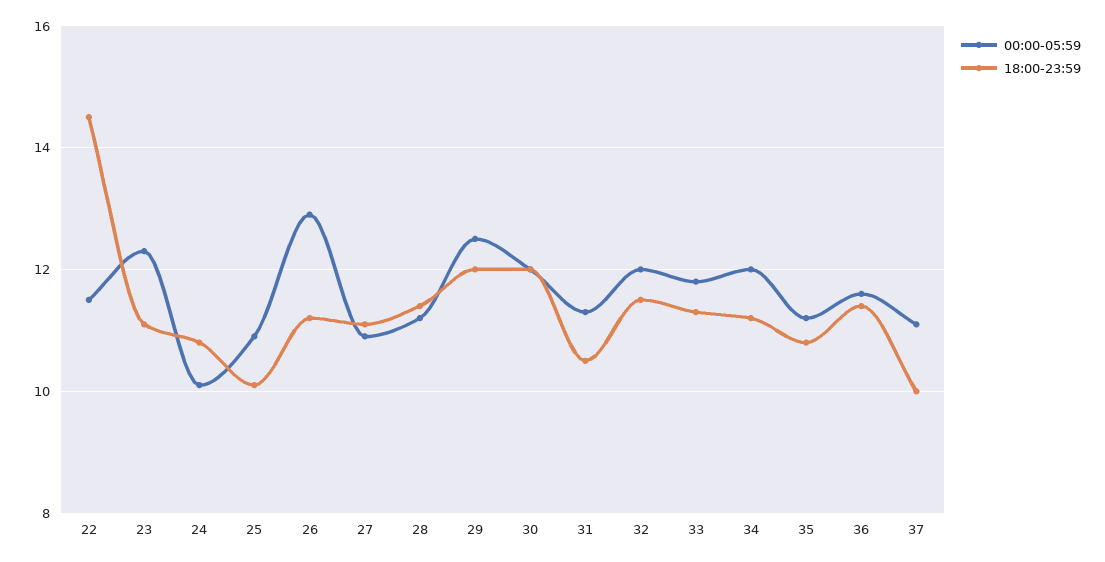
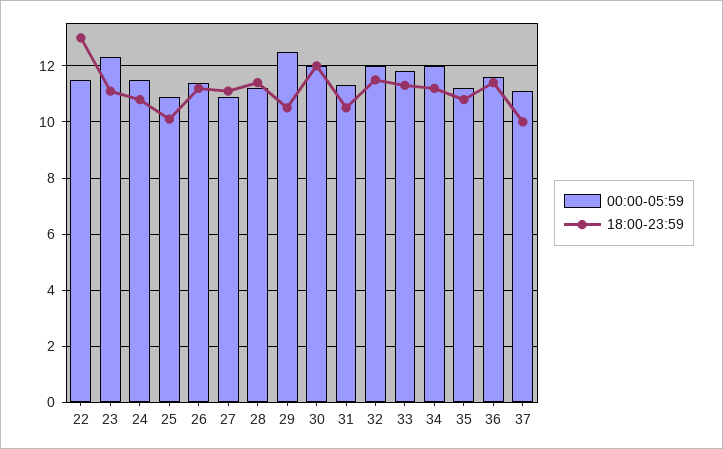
  {
    "00:00-05:59": {
      "22": 11.5,
      "23": 12.5,
-     "24": 10,
+     "24": 11.5,
      "25": 11,
-     "26": 13,
+     "26": 11.5,
      "27": 11,
      "28": 11,
      "29": 12.5,
      "30": 12,
      "31": 11.5,
      "32": 12,
      "33": 12,
      "34": 12,
      "35": 11,
      "36": 11.5,
      "37": 11
    },
    "18:00-23:59": {
-     "22": 14.5,
+     "22": 13,
      "23": 11,
      "24": 11,
      "25": 10,
      "26": 11,
      "27": 11,
      "28": 11.5,
-     "29": 12,
+     "29": 10.5,
      "30": 12,
      "31": 10.5,
      "32": 11.5,
      "33": 11.5,
      "34": 11,
      "35": 11,
      "36": 11.5,
      "37": 10
    }
  }

